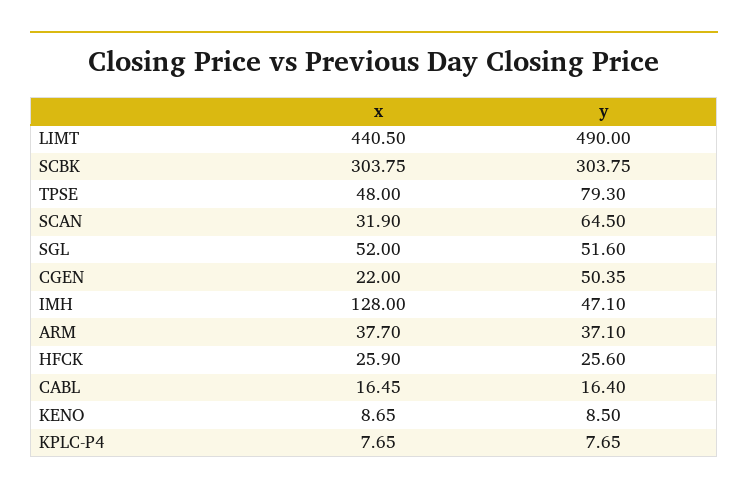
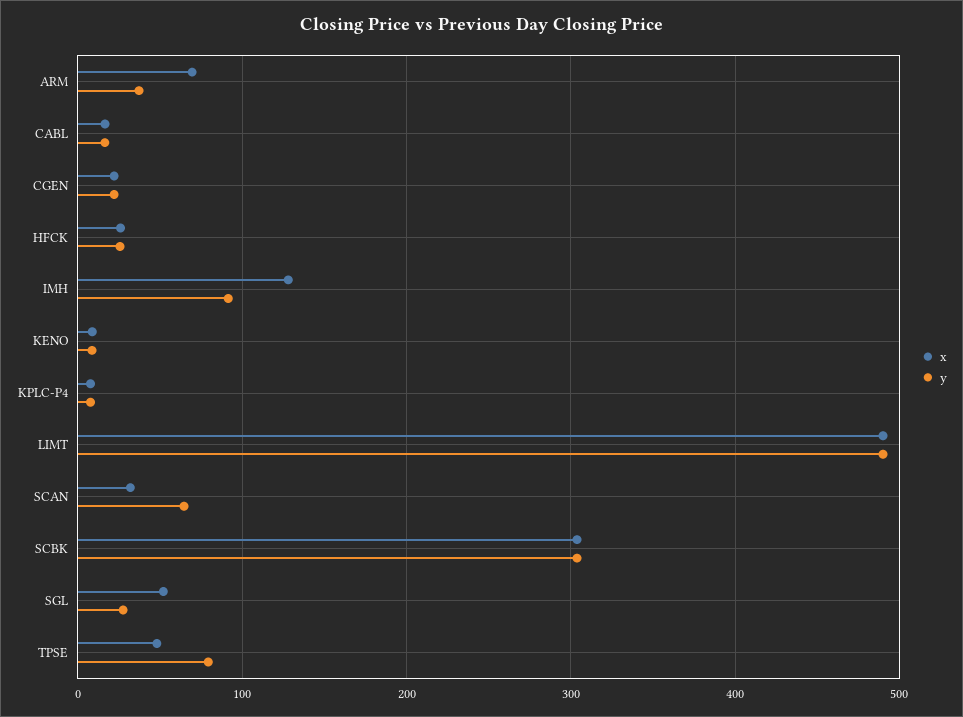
  {
    "x": {
-     "LIMT": 440.5,
+     "LIMT": 490,
      "SCBK": 303.75,
      "TPSE": 48,
      "SCAN": 31.9,
      "SGL": 52,
      "CGEN": 22,
      "IMH": 128,
-     "ARM": 37.7,
+     "ARM": 70,
      "HFCK": 25.9,
      "CABL": 16.45,
      "KENO": 8.65,
      "KPLC-P4": 7.65
    },
    "y": {
      "LIMT": 490,
      "SCBK": 303.75,
      "TPSE": 79.3,
      "SCAN": 64.5,
-     "SGL": 51.6,
+     "SGL": 30,
-     "CGEN": 50.35,
+     "CGEN": 20,
-     "IMH": 47.1,
+     "IMH": 90,
      "ARM": 37.1,
      "HFCK": 25.6,
      "CABL": 16.4,
      "KENO": 8.5,
      "KPLC-P4": 7.65
    }
  }

